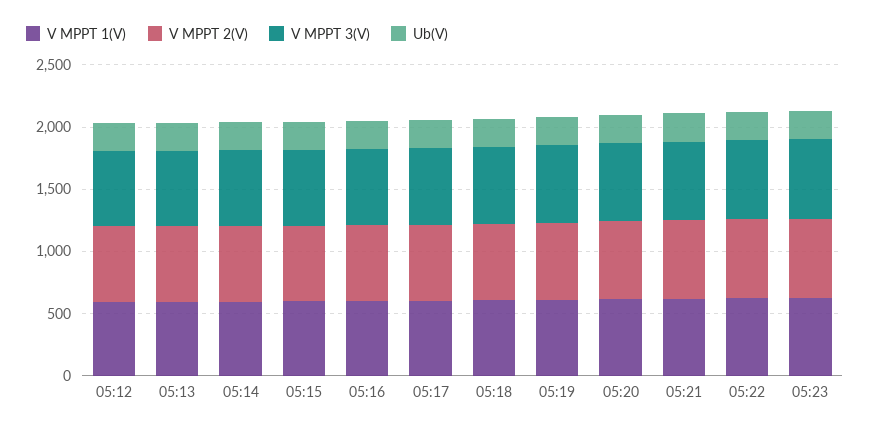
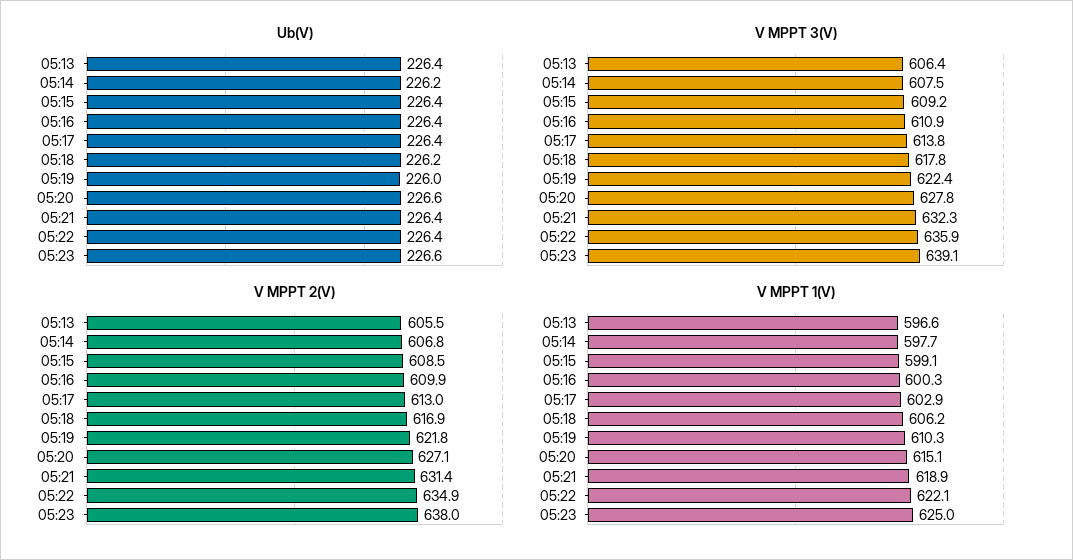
  {
    "V MPPT 1(V)": {
-     "05:12": 600,
      "05:13": 596.6,
      "05:14": 597.7,
      "05:15": 599.1,
      "05:16": 600.3,
      "05:17": 602.9,
      "05:18": 606.2,
      "05:19": 610.3,
      "05:20": 615.1,
      "05:21": 618.9,
      "05:22": 622.1,
      "05:23": 625
    },
    "V MPPT 2(V)": {
-     "05:12": 600,
      "05:13": 605.5,
      "05:14": 606.8,
      "05:15": 608.5,
      "05:16": 609.9,
      "05:17": 613,
      "05:18": 616.9,
      "05:19": 621.8,
      "05:20": 627.1,
      "05:21": 631.4,
      "05:22": 634.9,
      "05:23": 638
    },
    "V MPPT 3(V)": {
-     "05:12": 600,
      "05:13": 606.4,
      "05:14": 607.5,
      "05:15": 609.2,
      "05:16": 610.9,
      "05:17": 613.8,
      "05:18": 617.8,
      "05:19": 622.4,
      "05:20": 627.8,
      "05:21": 632.3,
      "05:22": 635.9,
      "05:23": 639.1
    },
    "Ub(V)": {
-     "05:12": 200,
      "05:13": 226.4,
      "05:14": 226.2,
      "05:15": 226.4,
      "05:16": 226.4,
      "05:17": 226.4,
      "05:18": 226.2,
      "05:19": 226,
      "05:20": 226.6,
      "05:21": 226.4,
      "05:22": 226.4,
      "05:23": 226.6
    }
  }

